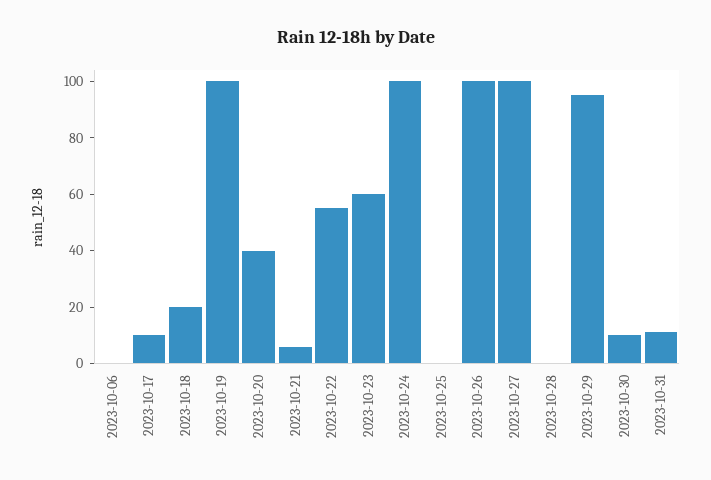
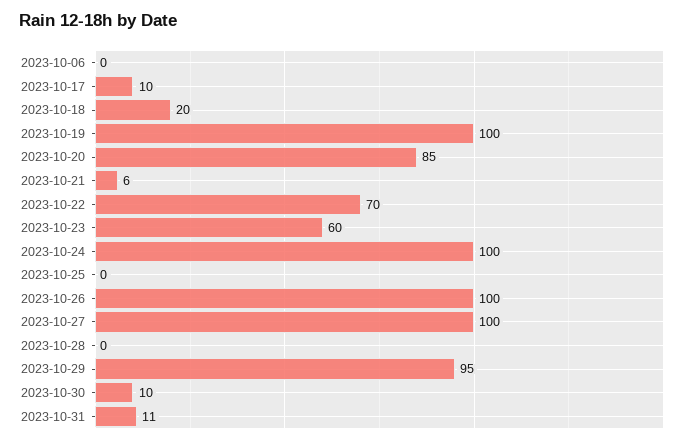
  {
    "2023-10-06": 0,
    "2023-10-17": 10,
    "2023-10-18": 20,
    "2023-10-19": 100,
-   "2023-10-20": 40,
+   "2023-10-20": 85,
    "2023-10-21": 6,
-   "2023-10-22": 55,
+   "2023-10-22": 70,
    "2023-10-23": 60,
    "2023-10-24": 100,
    "2023-10-25": 0,
    "2023-10-26": 100,
    "2023-10-27": 100,
    "2023-10-28": 0,
    "2023-10-29": 95,
    "2023-10-30": 10,
    "2023-10-31": 11
  }

